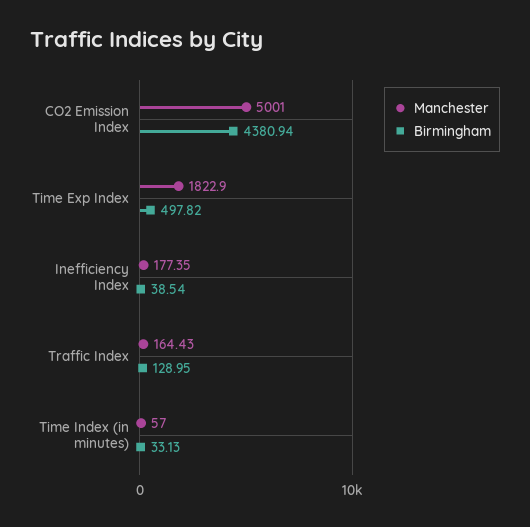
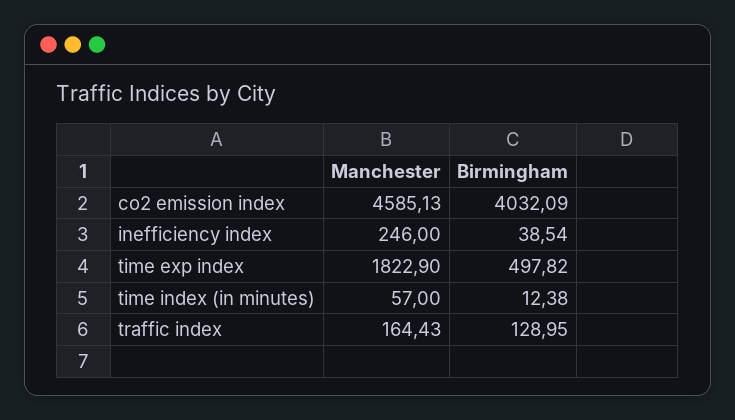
  {
    "Manchester": {
-     "CO2 Emission Index": 5001,
+     "CO2 Emission Index": 4585.13,
      "Time Exp Index": 1822.9,
-     "Inefficiency Index": 177.35,
+     "Inefficiency Index": 246,
      "Traffic Index": 164.43,
      "Time Index (in minutes)": 57
    },
    "Birmingham": {
-     "CO2 Emission Index": 4380.94,
+     "CO2 Emission Index": 4032.09,
      "Time Exp Index": 497.82,
      "Inefficiency Index": 38.54,
      "Traffic Index": 128.95,
-     "Time Index (in minutes)": 33.13
+     "Time Index (in minutes)": 12.38
    }
  }

